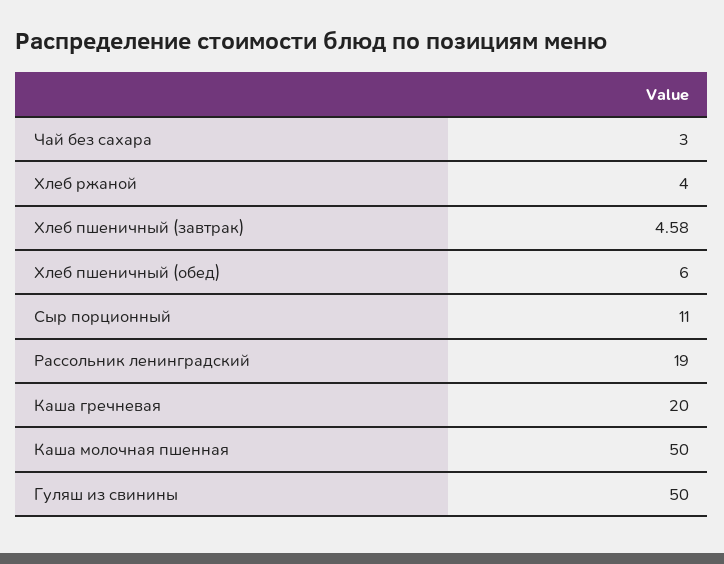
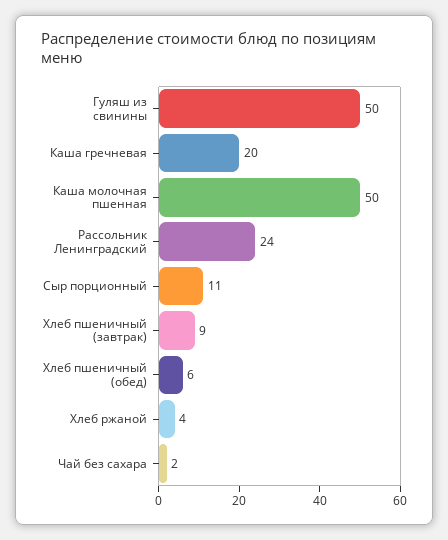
  {
-   "Чай без сахара": 3,
+   "Чай без сахара": 2,
    "Хлеб ржаной": 4,
-   "Хлеб пшеничный (завтрак)": 4.58,
+   "Хлеб пшеничный (завтрак)": 9,
    "Хлеб пшеничный (обед)": 6,
    "Сыр порционный": 11,
-   "Рассольник ленинградский": 19,
+   "Рассольник ленинградский": 24,
    "Каша гречневая": 20,
    "Каша молочная пшенная": 50,
    "Гуляш из свинины": 50
  }

